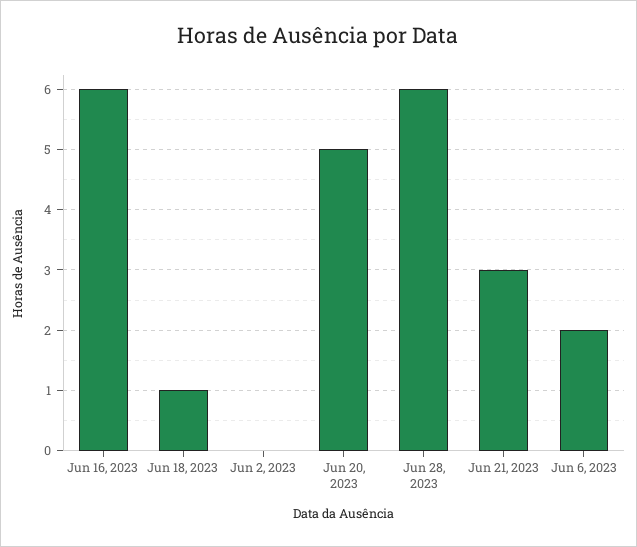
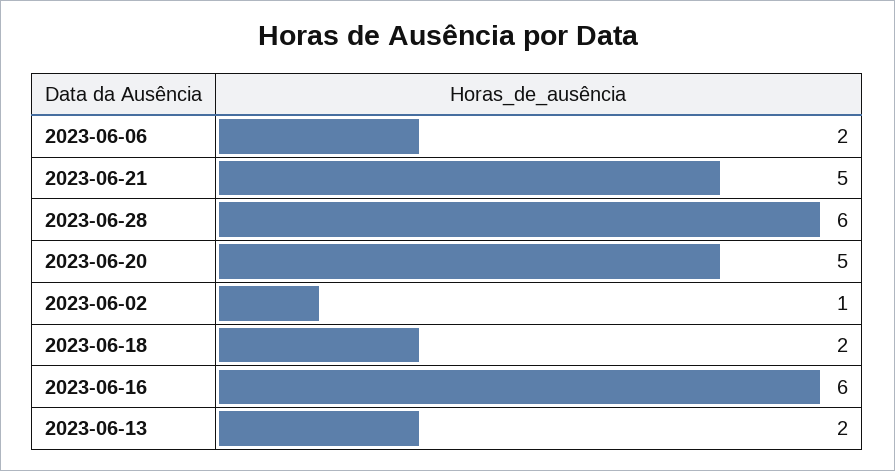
  {
    "Jun 16, 2023": 6,
-   "Jun 18, 2023": 1,
+   "Jun 18, 2023": 2,
-   "Jun 2, 2023": 0,
+   "Jun 2, 2023": 1,
    "Jun 20, 2023": 5,
    "Jun 28, 2023": 6,
-   "Jun 21, 2023": 3,
+   "Jun 21, 2023": 5,
-   "Jun 6, 2023": 2
+   "Jun 6, 2023": 2,
+   "2023-06-13": 2
  }

